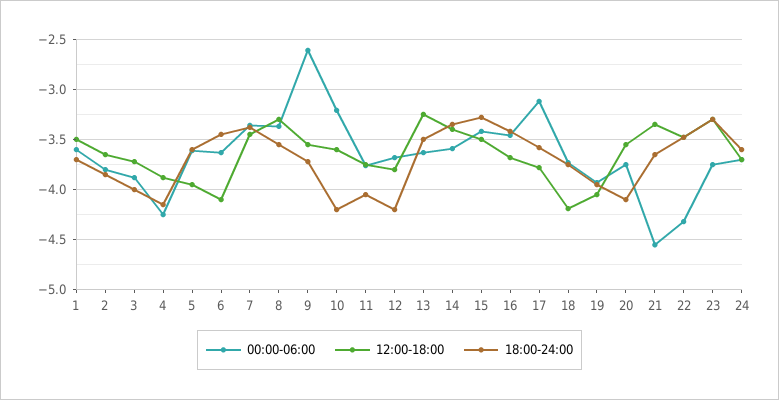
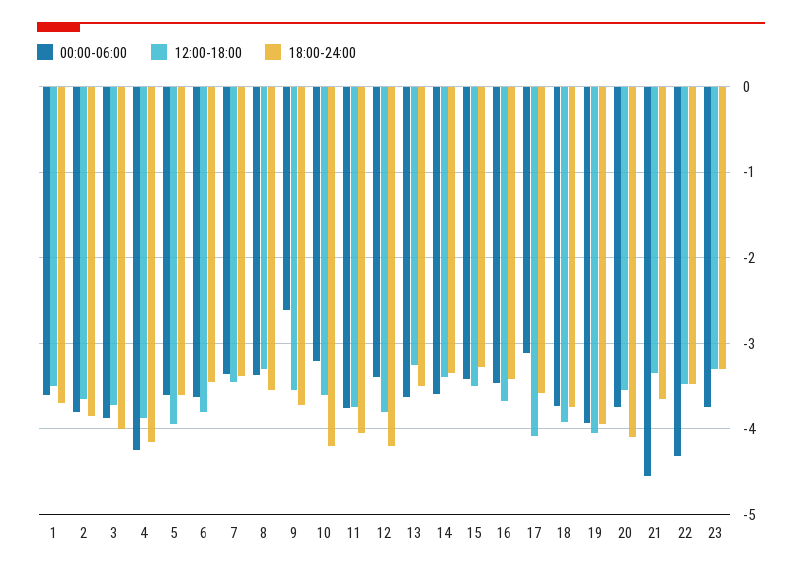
  {
    "00:00-06:00": {
      "1": -3.6,
      "2": -3.8,
      "3": -3.9,
      "4": -4.3,
      "5": -3.6,
      "6": -3.6,
      "7": -3.4,
      "8": -3.4,
      "9": -2.6,
      "10": -3.2,
      "11": -3.8,
-     "12": -3.7,
+     "12": -3.4,
      "13": -3.6,
      "14": -3.6,
      "15": -3.4,
      "16": -3.5,
      "17": -3.1,
      "18": -3.7,
      "19": -3.9,
      "20": -3.8,
      "21": -4.6,
      "22": -4.3,
-     "23": -3.8,
+     "23": -3.8
-     "24": -3.7
    },
    "12:00-18:00": {
      "1": -3.5,
      "2": -3.7,
      "3": -3.7,
      "4": -3.9,
      "5": -4,
-     "6": -4.1,
+     "6": -3.8,
      "7": -3.5,
      "8": -3.3,
      "9": -3.6,
      "10": -3.6,
      "11": -3.8,
      "12": -3.8,
      "13": -3.3,
      "14": -3.4,
      "15": -3.5,
      "16": -3.7,
-     "17": -3.8,
+     "17": -4.1,
-     "18": -4.2,
+     "18": -3.9,
      "19": -4.1,
      "20": -3.6,
      "21": -3.4,
      "22": -3.5,
-     "23": -3.3,
+     "23": -3.3
-     "24": -3.7
    },
    "18:00-24:00": {
      "1": -3.7,
      "2": -3.9,
      "3": -4,
      "4": -4.2,
      "5": -3.6,
      "6": -3.5,
      "7": -3.4,
      "8": -3.6,
      "9": -3.7,
      "10": -4.2,
      "11": -4.1,
      "12": -4.2,
      "13": -3.5,
      "14": -3.4,
      "15": -3.3,
      "16": -3.4,
      "17": -3.6,
      "18": -3.8,
      "19": -4,
      "20": -4.1,
      "21": -3.7,
      "22": -3.5,
-     "23": -3.3,
+     "23": -3.3
-     "24": -3.6
    }
  }

